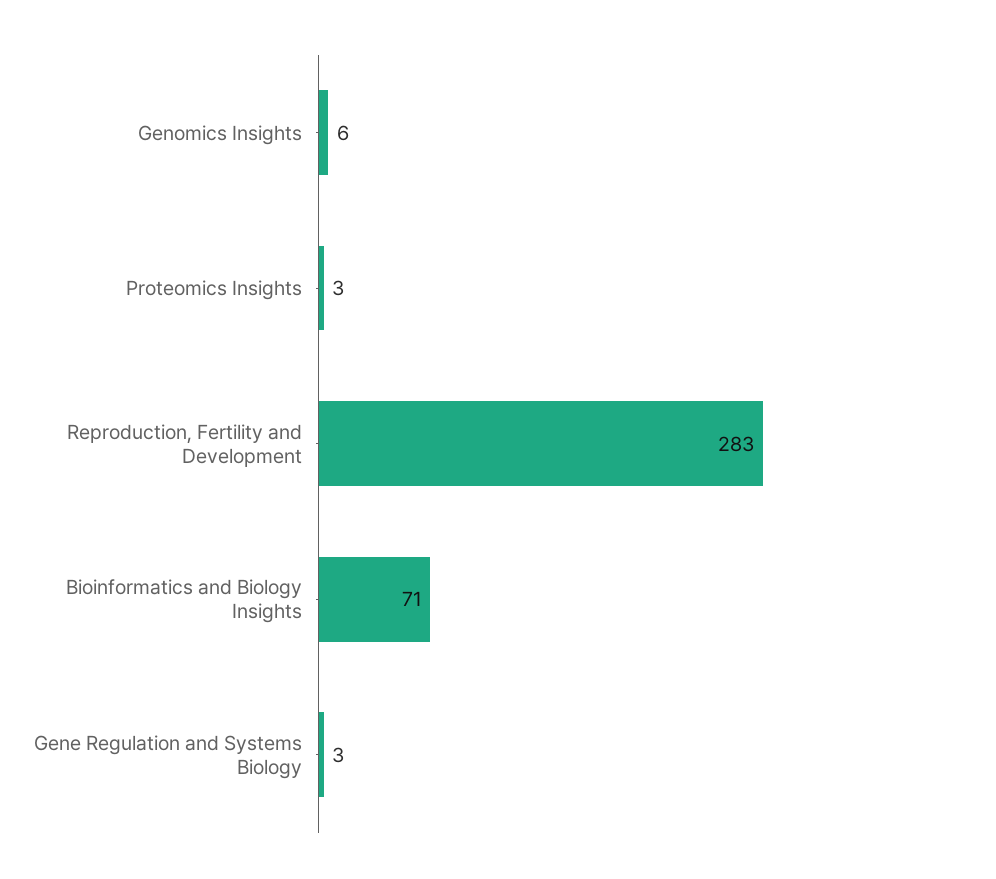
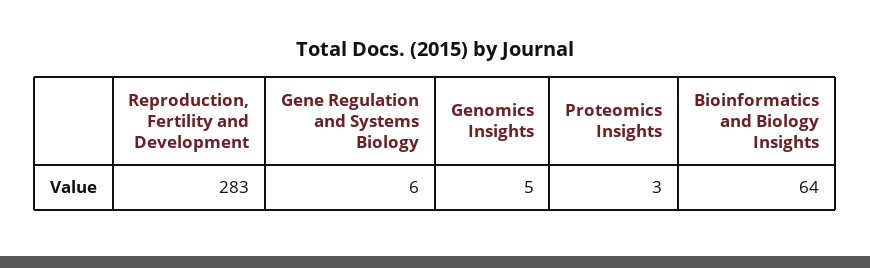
  {
-   "Genomics Insights": 6,
+   "Genomics Insights": 5,
    "Proteomics Insights": 3,
    "Reproduction, Fertility and Development": 283,
-   "Bioinformatics and Biology Insights": 71,
+   "Bioinformatics and Biology Insights": 64,
-   "Gene Regulation and Systems Biology": 3
+   "Gene Regulation and Systems Biology": 6
  }

